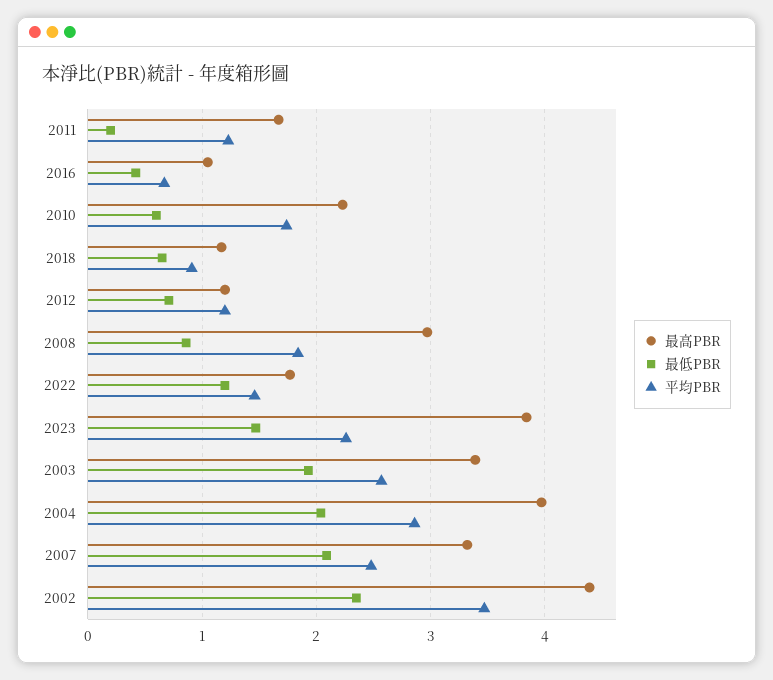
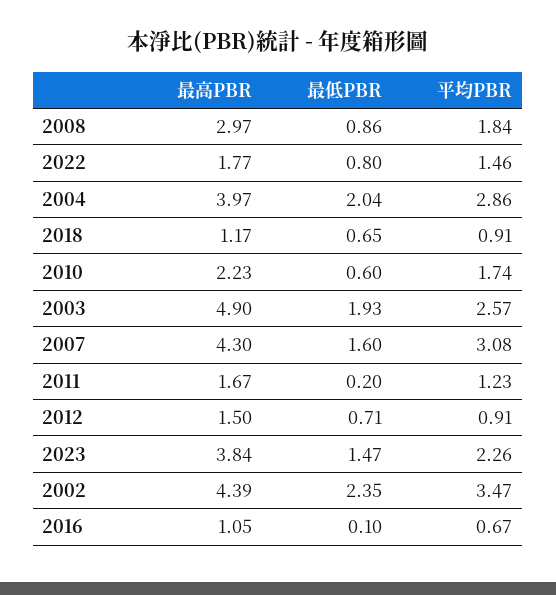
  {
    "最高PBR": {
      "2011": 1.67,
      "2016": 1.05,
      "2010": 2.23,
      "2018": 1.17,
-     "2012": 1.2,
+     "2012": 1.5,
      "2008": 2.97,
      "2022": 1.77,
      "2023": 3.84,
-     "2003": 3.4,
+     "2003": 4.9,
      "2004": 3.97,
-     "2007": 3.3,
+     "2007": 4.3,
      "2002": 4.39
    },
    "最低PBR": {
      "2011": 0.2,
-     "2016": 0.4,
+     "2016": 0.1,
      "2010": 0.6,
      "2018": 0.65,
      "2012": 0.71,
      "2008": 0.86,
-     "2022": 1.2,
+     "2022": 0.8,
      "2023": 1.47,
      "2003": 1.93,
      "2004": 2.04,
-     "2007": 2.1,
+     "2007": 1.6,
      "2002": 2.35
    },
    "平均PBR": {
      "2011": 1.23,
      "2016": 0.67,
      "2010": 1.74,
      "2018": 0.91,
-     "2012": 1.2,
+     "2012": 0.91,
      "2008": 1.84,
      "2022": 1.46,
      "2023": 2.26,
      "2003": 2.57,
      "2004": 2.86,
-     "2007": 2.5,
+     "2007": 3.08,
      "2002": 3.47
    }
  }

